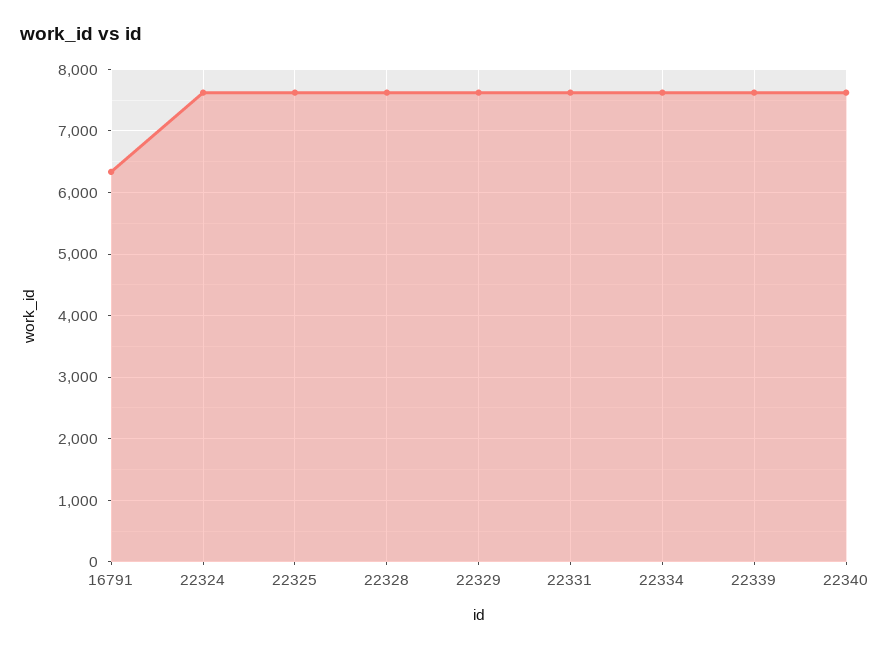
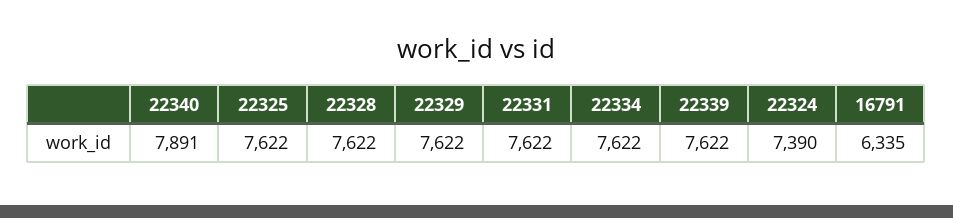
  {
    "16791": 6335,
-   "22324": 7600,
+   "22324": 7390,
    "22325": 7622,
    "22328": 7622,
    "22329": 7622,
    "22331": 7622,
    "22334": 7622,
    "22339": 7622,
-   "22340": 7600
+   "22340": 7891
  }

